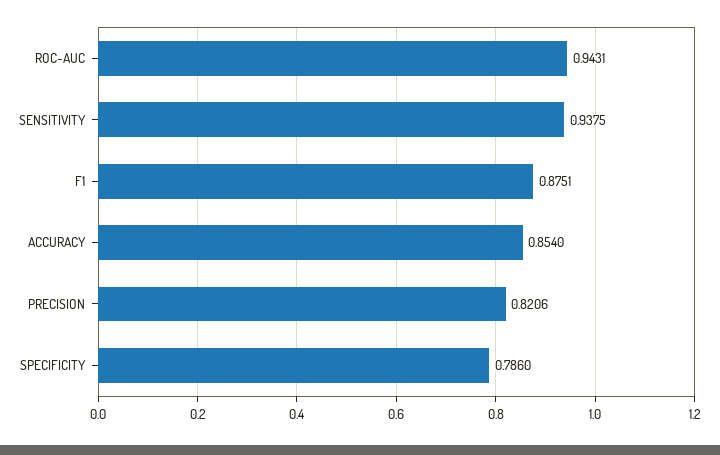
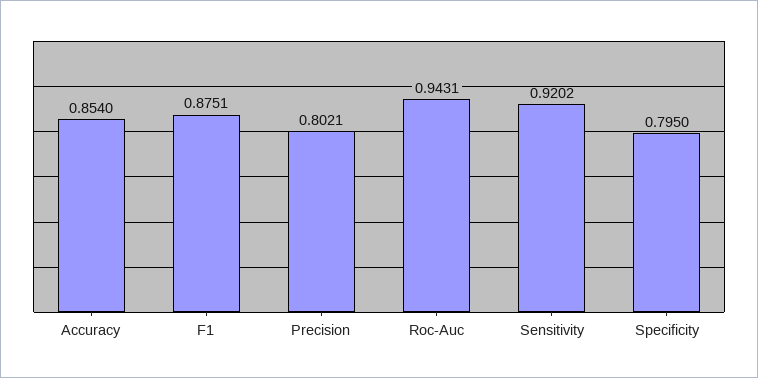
  {
    "ROC-AUC": 0.9431,
-   "SENSITIVITY": 0.9375,
+   "SENSITIVITY": 0.9202,
    "F1": 0.8751,
    "ACCURACY": 0.854,
-   "PRECISION": 0.8206,
+   "PRECISION": 0.8021,
-   "SPECIFICITY": 0.786
+   "SPECIFICITY": 0.795
  }

